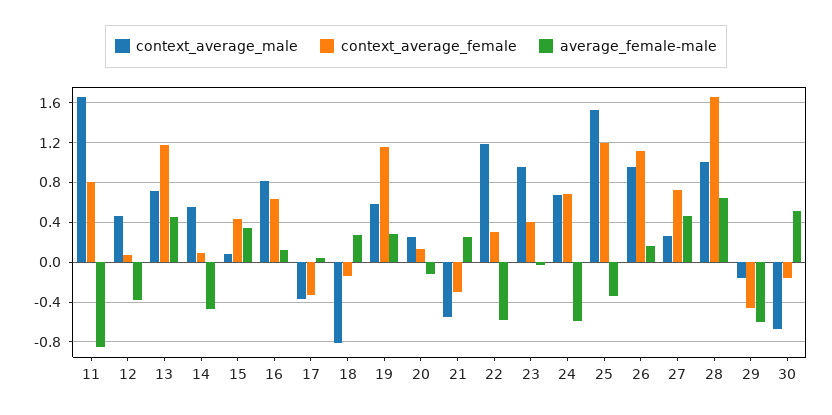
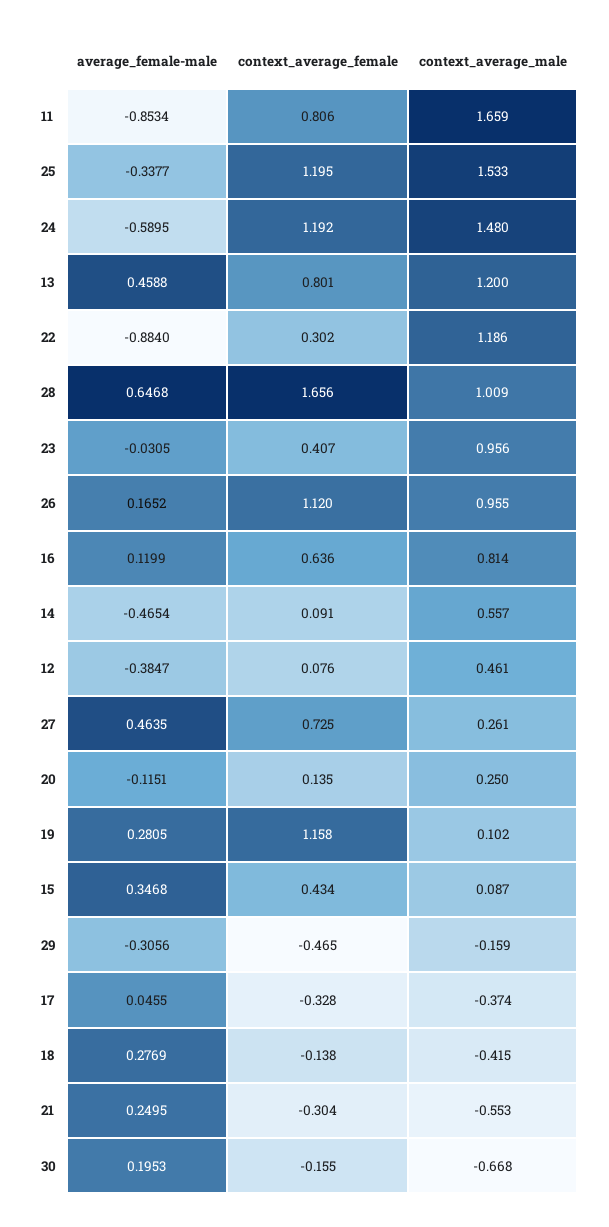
  {
    "context_average_male": {
      "11": 1.659,
      "12": 0.461,
-     "13": 0.7,
+     "13": 1.2,
      "14": 0.557,
      "15": 0.087,
      "16": 0.814,
      "17": -0.374,
-     "18": -0.8,
+     "18": -0.415,
-     "19": 0.6,
+     "19": 0.102,
      "20": 0.25,
      "21": -0.553,
      "22": 1.186,
      "23": 0.956,
-     "24": 0.7,
+     "24": 1.48,
      "25": 1.533,
      "26": 0.955,
      "27": 0.261,
      "28": 1.009,
      "29": -0.159,
      "30": -0.668
    },
    "context_average_female": {
      "11": 0.806,
      "12": 0.076,
-     "13": 1.2,
+     "13": 0.801,
      "14": 0.091,
      "15": 0.434,
      "16": 0.636,
      "17": -0.328,
      "18": -0.138,
      "19": 1.158,
      "20": 0.135,
      "21": -0.304,
      "22": 0.302,
      "23": 0.407,
-     "24": 0.7,
+     "24": 1.192,
      "25": 1.195,
      "26": 1.12,
      "27": 0.725,
      "28": 1.656,
      "29": -0.465,
      "30": -0.155
    },
    "average_female-male": {
      "11": -0.8534,
      "12": -0.3847,
      "13": 0.4588,
      "14": -0.4654,
      "15": 0.3468,
      "16": 0.1199,
      "17": 0.0455,
      "18": 0.2769,
      "19": 0.2805,
      "20": -0.1151,
      "21": 0.2495,
-     "22": -0.6,
+     "22": -0.884,
      "23": -0.0305,
      "24": -0.5895,
      "25": -0.3377,
      "26": 0.1652,
      "27": 0.4635,
      "28": 0.6468,
-     "29": -0.6,
+     "29": -0.3056,
-     "30": 0.5
+     "30": 0.1953
    }
  }

